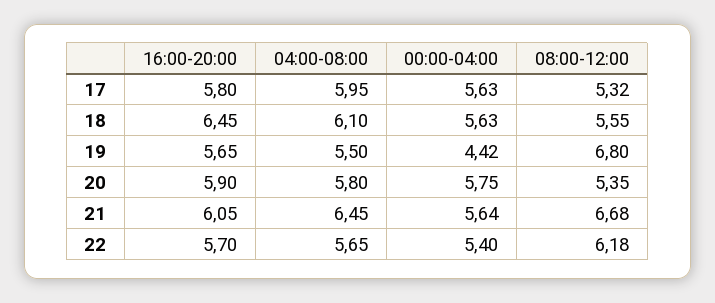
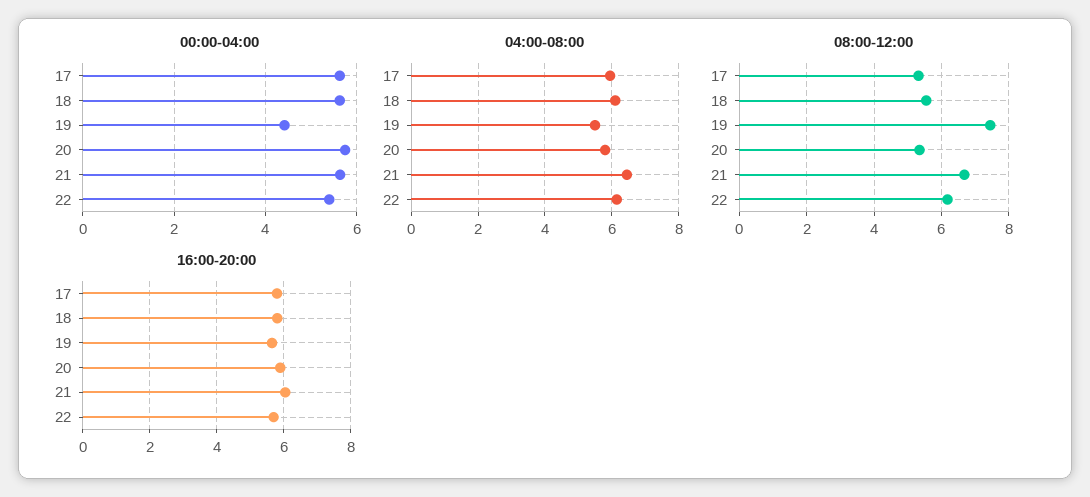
  {
    "16:00-20:00": {
      "17": 5.8,
-     "18": 6.45,
+     "18": 5.8,
      "19": 5.65,
      "20": 5.9,
      "21": 6.05,
      "22": 5.7
    },
    "04:00-08:00": {
      "17": 5.95,
      "18": 6.1,
      "19": 5.5,
      "20": 5.8,
      "21": 6.45,
-     "22": 5.65
+     "22": 6.2
    },
    "00:00-04:00": {
      "17": 5.63,
      "18": 5.63,
      "19": 4.42,
      "20": 5.75,
      "21": 5.64,
      "22": 5.4
    },
    "08:00-12:00": {
      "17": 5.32,
      "18": 5.55,
-     "19": 6.8,
+     "19": 7.4,
      "20": 5.35,
      "21": 6.68,
      "22": 6.18
    }
  }

